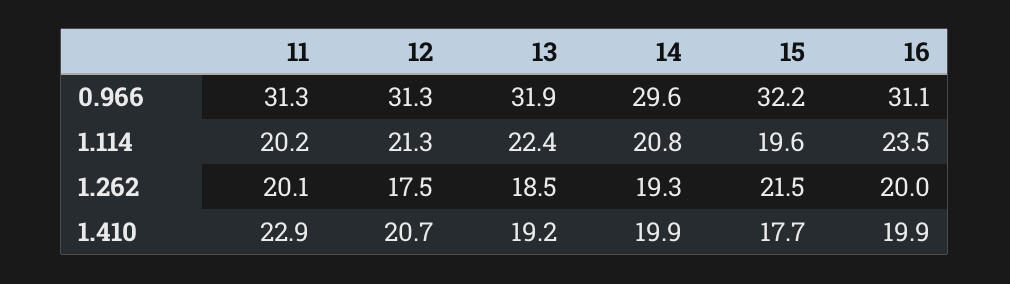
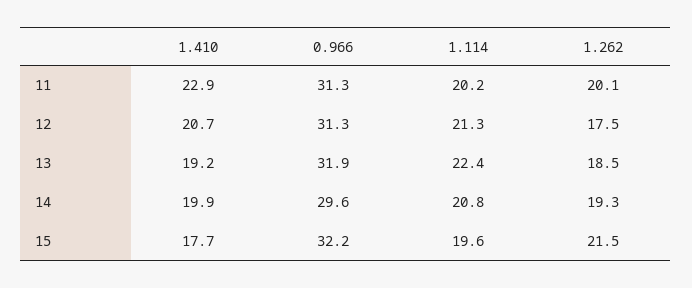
  {
    "11": {
      "0.966": 31.3,
      "1.114": 20.2,
      "1.262": 20.1,
      "1.410": 22.9
    },
    "12": {
      "0.966": 31.3,
      "1.114": 21.3,
      "1.262": 17.5,
      "1.410": 20.7
    },
    "13": {
      "0.966": 31.9,
      "1.114": 22.4,
      "1.262": 18.5,
      "1.410": 19.2
    },
    "14": {
      "0.966": 29.6,
      "1.114": 20.8,
      "1.262": 19.3,
      "1.410": 19.9
    },
    "15": {
      "0.966": 32.2,
      "1.114": 19.6,
      "1.262": 21.5,
      "1.410": 17.7
-   },
+   }
-   "16": {
-     "0.966": 31.1,
-     "1.114": 23.5,
-     "1.262": 20,
-     "1.410": 19.9
-   }
  }

